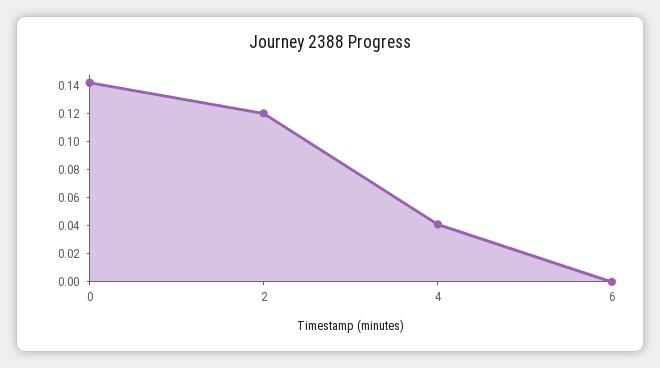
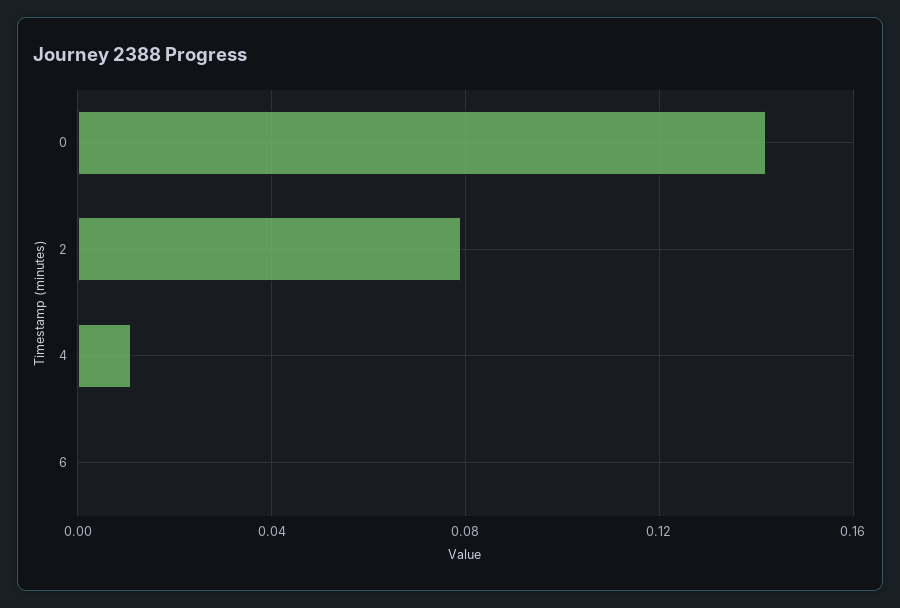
  {
    "0": 0.14,
-   "2": 0.12,
+   "2": 0.08,
-   "4": 0.04,
+   "4": 0.01,
    "6": 0
  }

